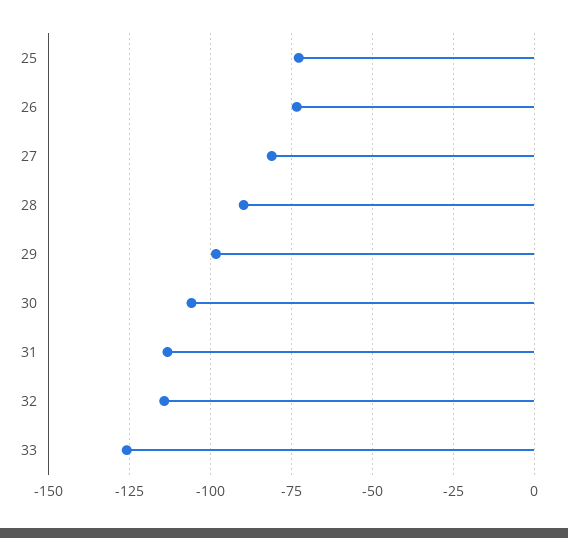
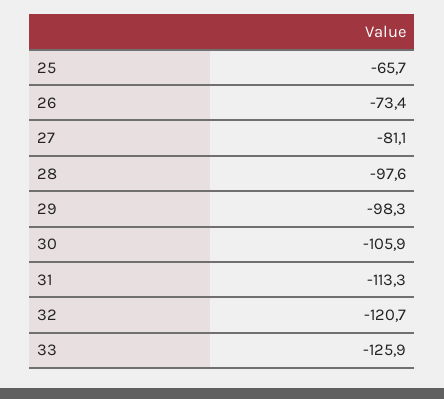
  {
-   "25": -72.5,
+   "25": -65.7,
    "26": -73.4,
    "27": -81.1,
-   "28": -90,
+   "28": -97.6,
    "29": -98.3,
    "30": -105.9,
    "31": -113.3,
-   "32": -115,
+   "32": -120.7,
    "33": -125.9
  }

